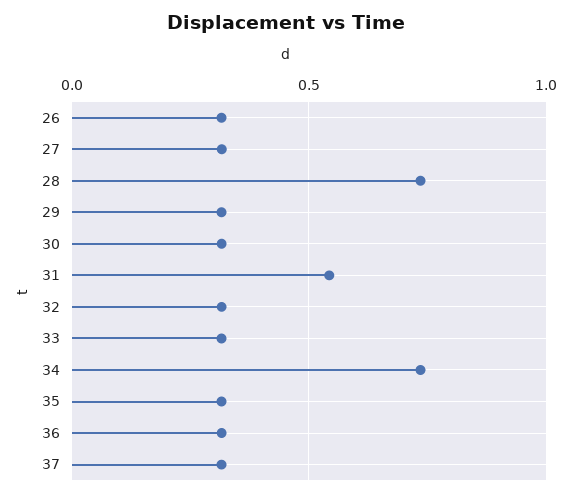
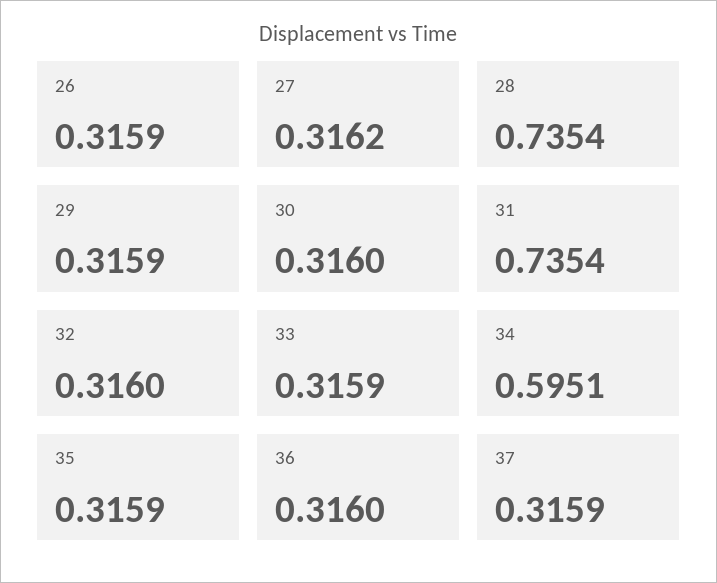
  {
    "26": 0.3159,
    "27": 0.3162,
    "28": 0.7354,
    "29": 0.3159,
    "30": 0.316,
-   "31": 0.55,
+   "31": 0.7354,
    "32": 0.316,
    "33": 0.3159,
-   "34": 0.75,
+   "34": 0.5951,
    "35": 0.3159,
    "36": 0.316,
    "37": 0.3159
  }

